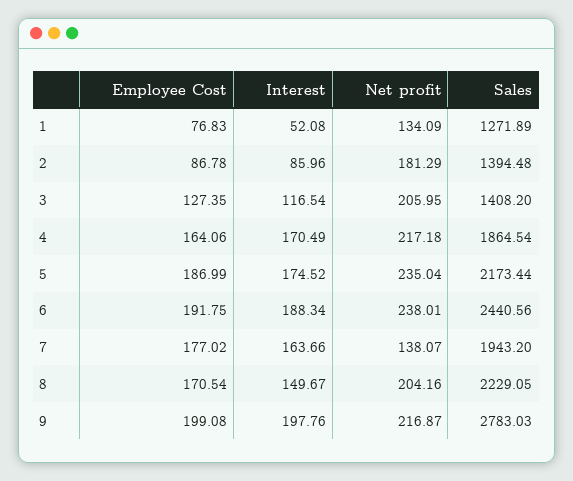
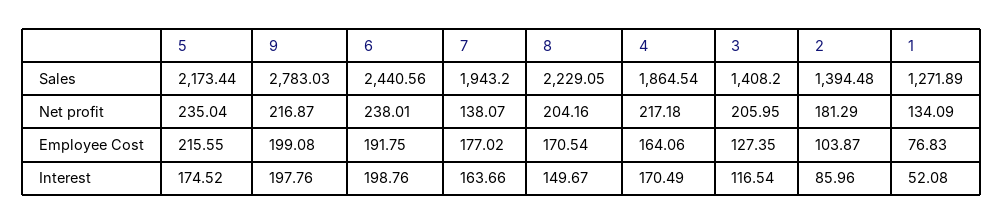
  {
    "Employee Cost": {
      "1": 76.83,
-     "2": 86.78,
+     "2": 103.87,
      "3": 127.35,
      "4": 164.06,
-     "5": 186.99,
+     "5": 215.55,
      "6": 191.75,
      "7": 177.02,
      "8": 170.54,
      "9": 199.08
    },
    "Interest": {
      "1": 52.08,
      "2": 85.96,
      "3": 116.54,
      "4": 170.49,
      "5": 174.52,
-     "6": 188.34,
+     "6": 198.76,
      "7": 163.66,
      "8": 149.67,
      "9": 197.76
    },
    "Net profit": {
      "1": 134.09,
      "2": 181.29,
      "3": 205.95,
      "4": 217.18,
      "5": 235.04,
      "6": 238.01,
      "7": 138.07,
      "8": 204.16,
      "9": 216.87
    },
    "Sales": {
      "1": 1271.89,
      "2": 1394.48,
      "3": 1408.2,
      "4": 1864.54,
      "5": 2173.44,
      "6": 2440.56,
      "7": 1943.2,
      "8": 2229.05,
      "9": 2783.03
    }
  }

